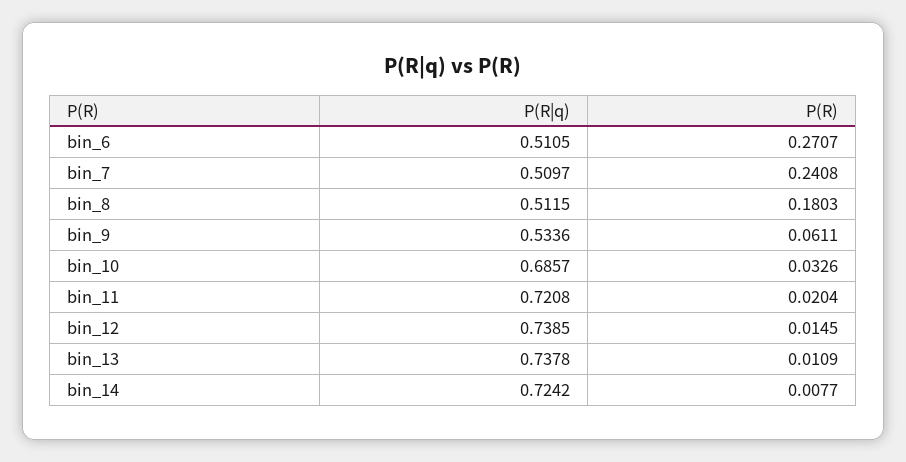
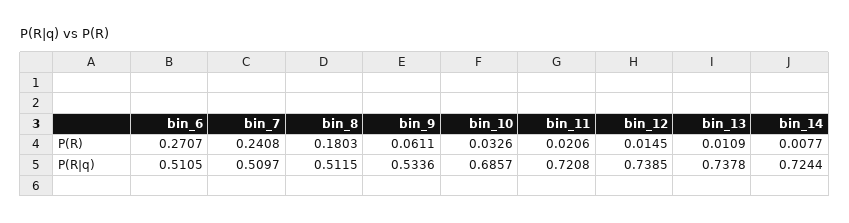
  {
    "P(R|q)": {
      "bin_6": 0.5105,
      "bin_7": 0.5097,
      "bin_8": 0.5115,
      "bin_9": 0.5336,
      "bin_10": 0.6857,
      "bin_11": 0.7208,
      "bin_12": 0.7385,
      "bin_13": 0.7378,
-     "bin_14": 0.7242
+     "bin_14": 0.7244
    },
    "P(R)": {
      "bin_6": 0.2707,
      "bin_7": 0.2408,
      "bin_8": 0.1803,
      "bin_9": 0.0611,
      "bin_10": 0.0326,
-     "bin_11": 0.0204,
+     "bin_11": 0.0206,
      "bin_12": 0.0145,
      "bin_13": 0.0109,
      "bin_14": 0.0077
    }
  }

